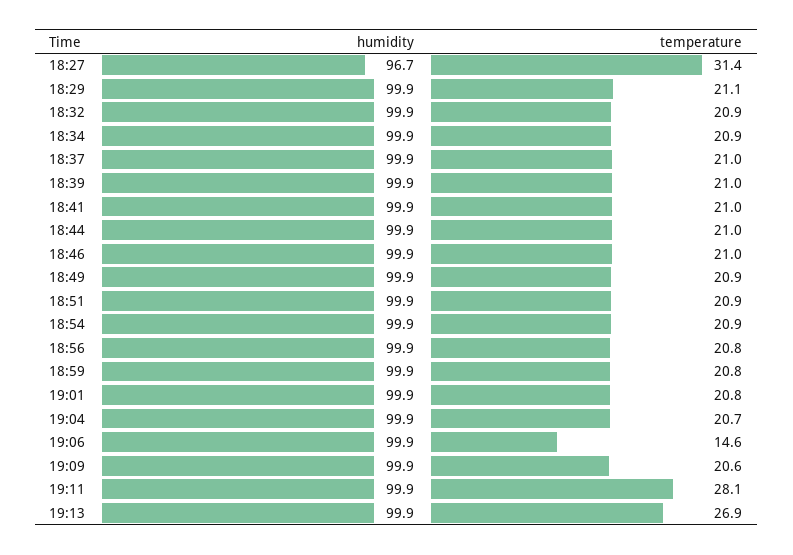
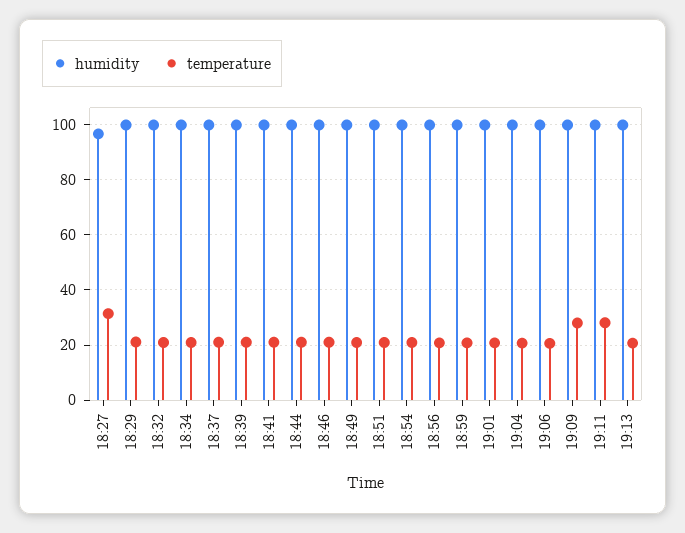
  {
    "humidity": {
      "18:27": 96.7,
      "18:29": 99.9,
      "18:32": 99.9,
      "18:34": 99.9,
      "18:37": 99.9,
      "18:39": 99.9,
      "18:41": 99.9,
      "18:44": 99.9,
      "18:46": 99.9,
      "18:49": 99.9,
      "18:51": 99.9,
      "18:54": 99.9,
      "18:56": 99.9,
      "18:59": 99.9,
      "19:01": 99.9,
      "19:04": 99.9,
      "19:06": 99.9,
      "19:09": 99.9,
      "19:11": 99.9,
      "19:13": 99.9
    },
    "temperature": {
      "18:27": 31.4,
      "18:29": 21.1,
      "18:32": 20.9,
      "18:34": 20.9,
      "18:37": 21,
      "18:39": 21,
      "18:41": 21,
      "18:44": 21,
      "18:46": 21,
      "18:49": 20.9,
      "18:51": 20.9,
      "18:54": 20.9,
      "18:56": 20.8,
      "18:59": 20.8,
      "19:01": 20.8,
      "19:04": 20.7,
-     "19:06": 14.6,
+     "19:06": 20,
-     "19:09": 20.6,
+     "19:09": 27.5,
      "19:11": 28.1,
-     "19:13": 26.9
+     "19:13": 20
    }
  }

